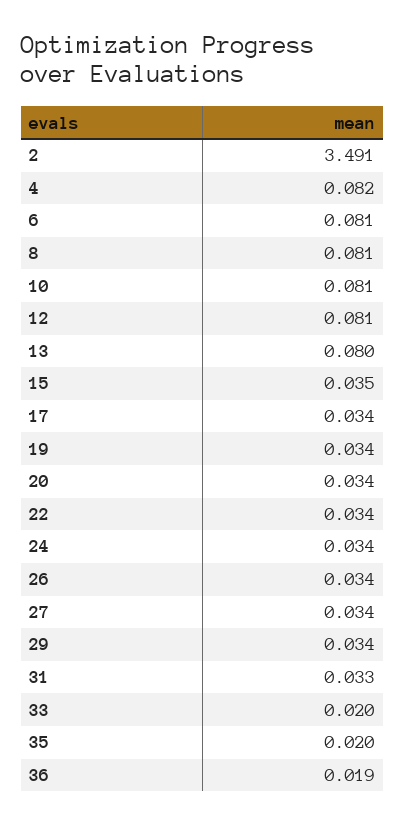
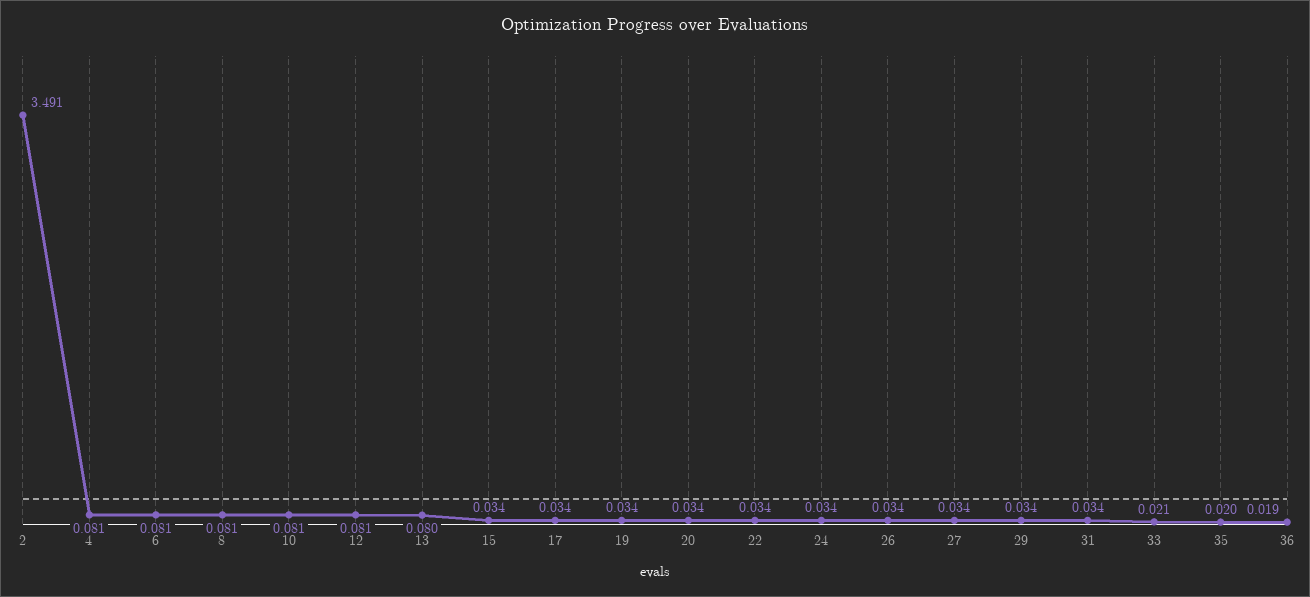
  {
    "2": 3.491,
-   "4": 0.082,
+   "4": 0.081,
    "6": 0.081,
    "8": 0.081,
    "10": 0.081,
    "12": 0.081,
    "13": 0.08,
-   "15": 0.035,
+   "15": 0.034,
    "17": 0.034,
    "19": 0.034,
    "20": 0.034,
    "22": 0.034,
    "24": 0.034,
    "26": 0.034,
    "27": 0.034,
    "29": 0.034,
-   "31": 0.033,
+   "31": 0.034,
-   "33": 0.02,
+   "33": 0.021,
    "35": 0.02,
    "36": 0.019
  }

